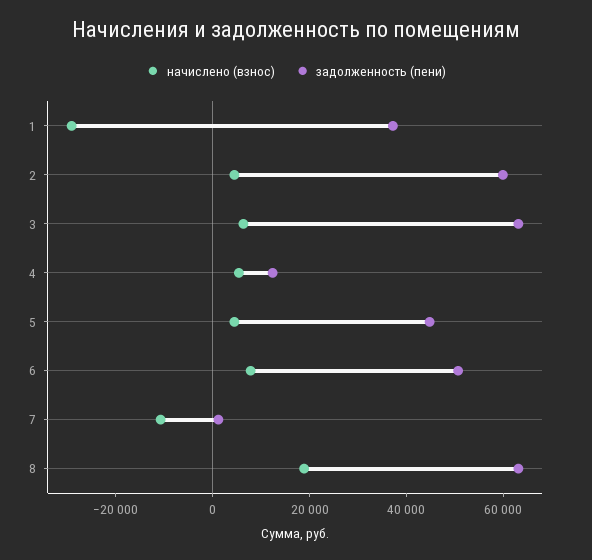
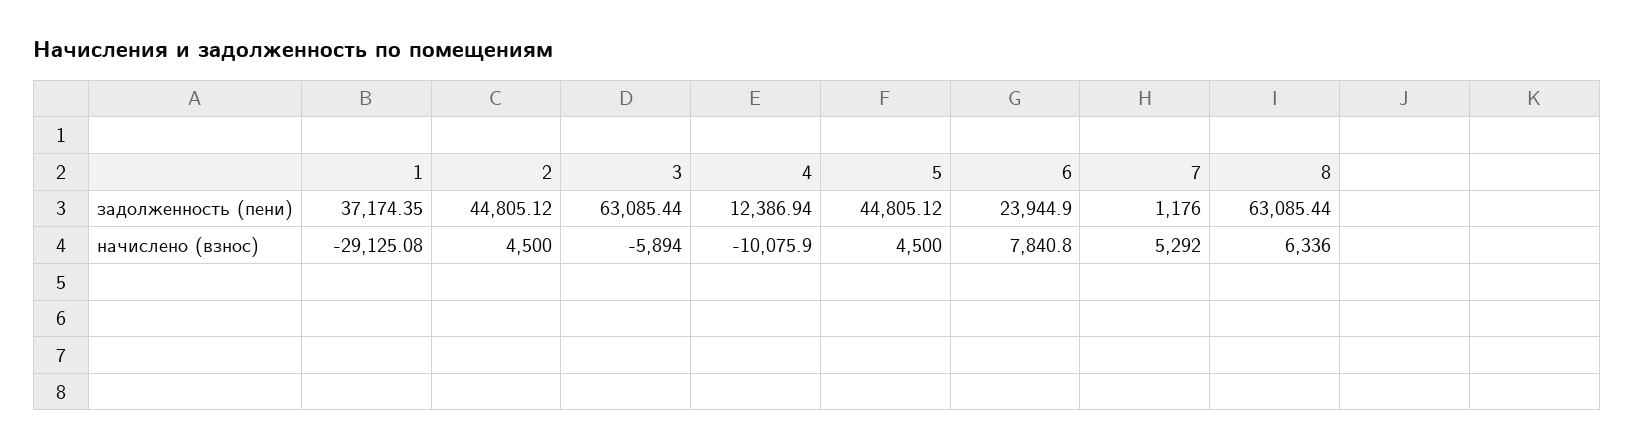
  {
    "начислено (взнос)": {
      "1": -29125.08,
      "2": 4500,
-     "3": 5000,
+     "3": -5894,
-     "4": 5000,
+     "4": -10075.9,
      "5": 4500,
      "6": 7840.8,
-     "7": -10000,
+     "7": 5292,
-     "8": 20000
+     "8": 6336
    },
    "задолженность (пени)": {
      "1": 37174.35,
-     "2": 60000,
+     "2": 44805.12,
      "3": 63085.44,
      "4": 12386.94,
      "5": 44805.12,
-     "6": 50000,
+     "6": 23944.9,
      "7": 1176,
      "8": 63085.44
    }
  }

